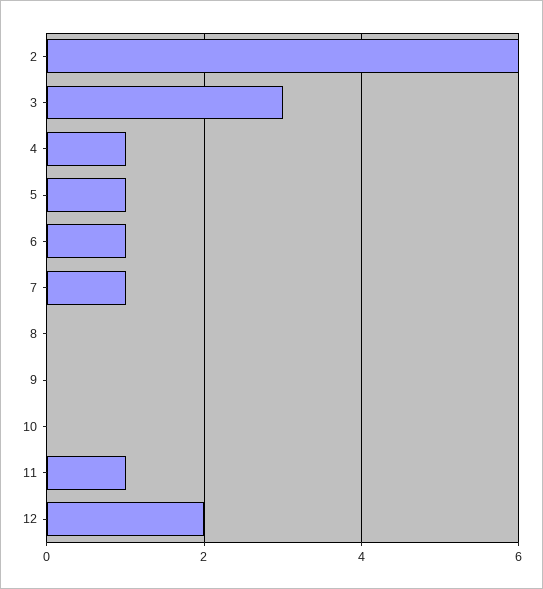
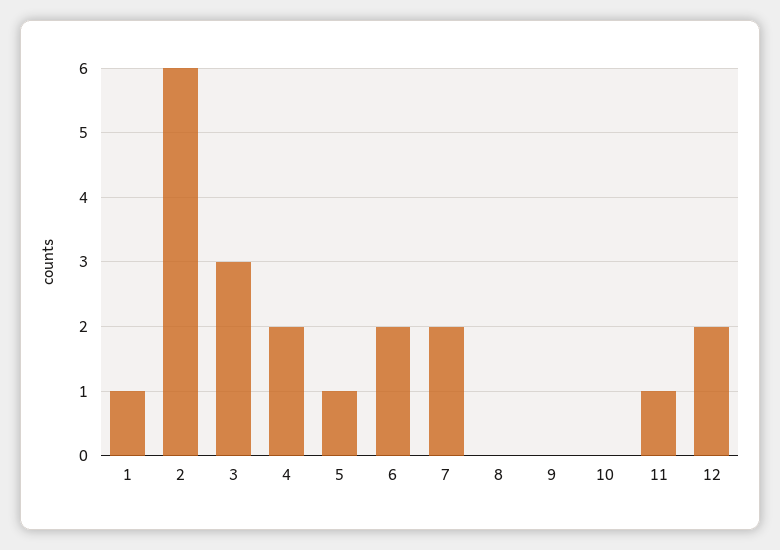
  {
    "2": 6,
    "3": 3,
-   "4": 1,
+   "4": 2,
    "5": 1,
-   "6": 1,
+   "6": 2,
-   "7": 1,
+   "7": 2,
    "8": 0,
    "9": 0,
    "10": 0,
    "11": 1,
-   "12": 2
+   "12": 2,
+   "1": 1
  }

